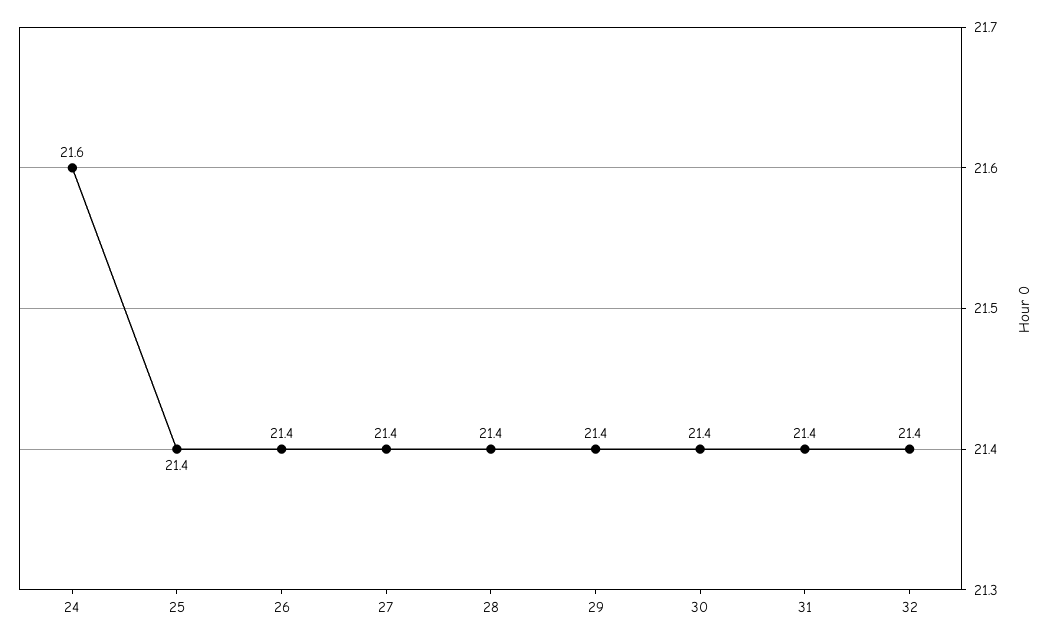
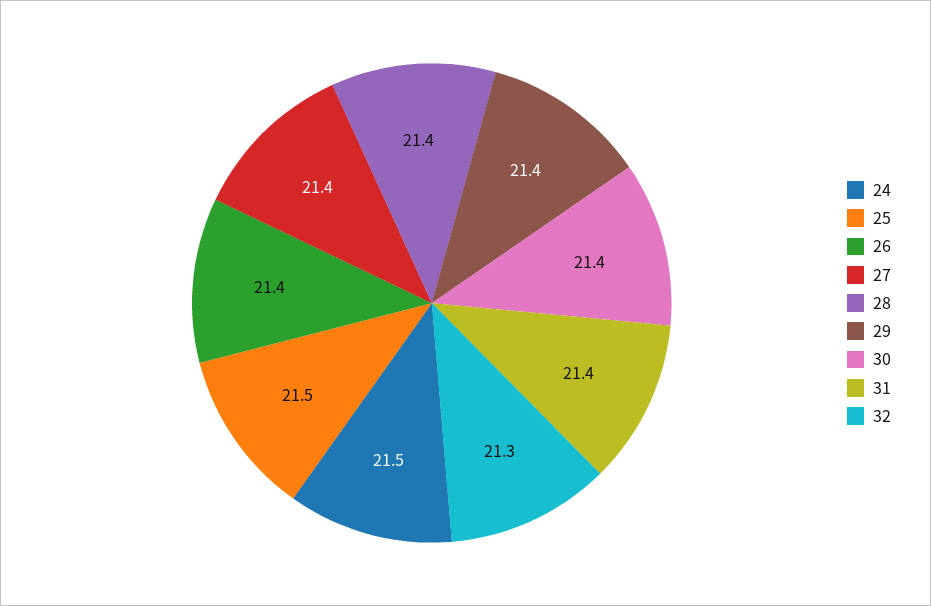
  {
-   "24": 21.6,
+   "24": 21.5,
-   "25": 21.4,
+   "25": 21.5,
    "26": 21.4,
    "27": 21.4,
    "28": 21.4,
    "29": 21.4,
    "30": 21.4,
    "31": 21.4,
-   "32": 21.4
+   "32": 21.3
  }

